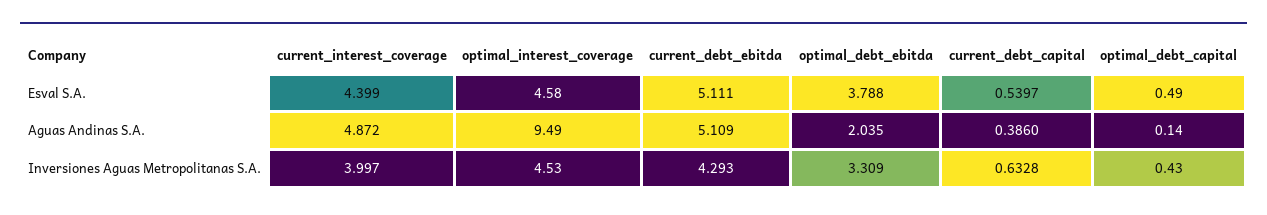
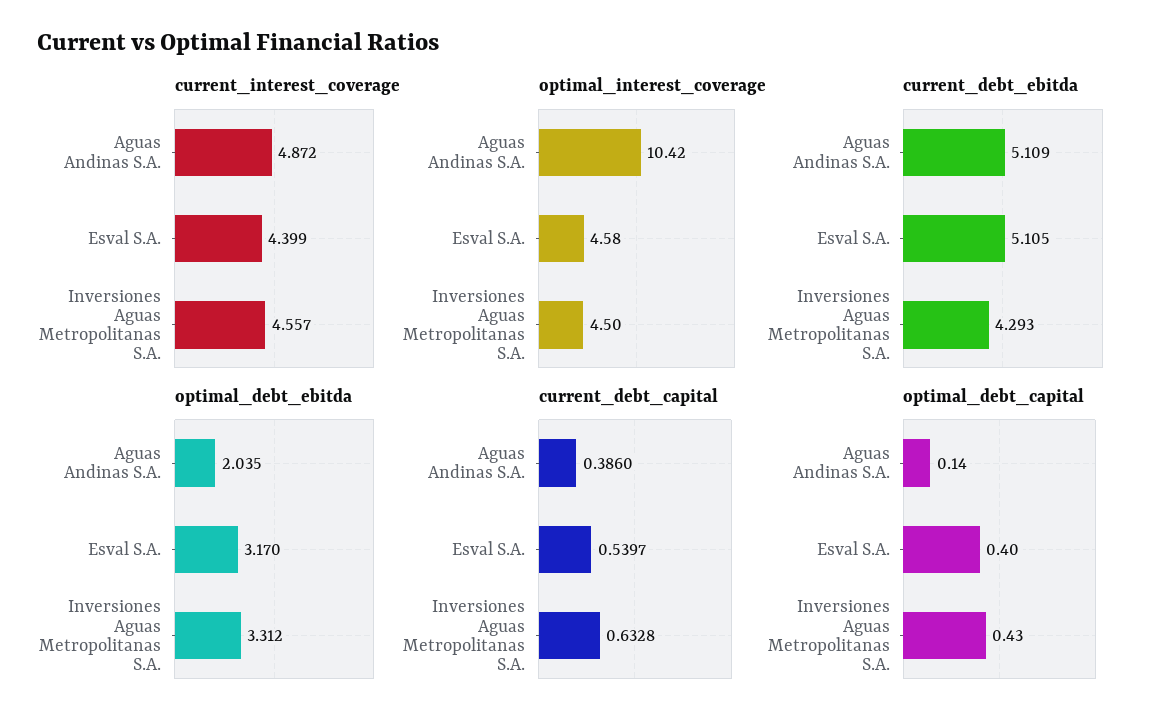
  {
    "current_interest_coverage": {
      "Esval S.A.": 4.399,
      "Aguas Andinas S.A.": 4.872,
-     "Inversiones Aguas Metropolitanas S.A.": 3.997
+     "Inversiones Aguas Metropolitanas S.A.": 4.557
    },
    "optimal_interest_coverage": {
      "Esval S.A.": 4.58,
-     "Aguas Andinas S.A.": 9.49,
+     "Aguas Andinas S.A.": 10.42,
-     "Inversiones Aguas Metropolitanas S.A.": 4.53
+     "Inversiones Aguas Metropolitanas S.A.": 4.5
    },
    "current_debt_ebitda": {
-     "Esval S.A.": 5.111,
+     "Esval S.A.": 5.105,
      "Aguas Andinas S.A.": 5.109,
      "Inversiones Aguas Metropolitanas S.A.": 4.293
    },
    "optimal_debt_ebitda": {
-     "Esval S.A.": 3.788,
+     "Esval S.A.": 3.17,
      "Aguas Andinas S.A.": 2.035,
-     "Inversiones Aguas Metropolitanas S.A.": 3.309
+     "Inversiones Aguas Metropolitanas S.A.": 3.312
    },
    "current_debt_capital": {
      "Esval S.A.": 0.5397,
      "Aguas Andinas S.A.": 0.386,
      "Inversiones Aguas Metropolitanas S.A.": 0.6328
    },
    "optimal_debt_capital": {
-     "Esval S.A.": 0.49,
+     "Esval S.A.": 0.4,
      "Aguas Andinas S.A.": 0.14,
      "Inversiones Aguas Metropolitanas S.A.": 0.43
    }
  }

